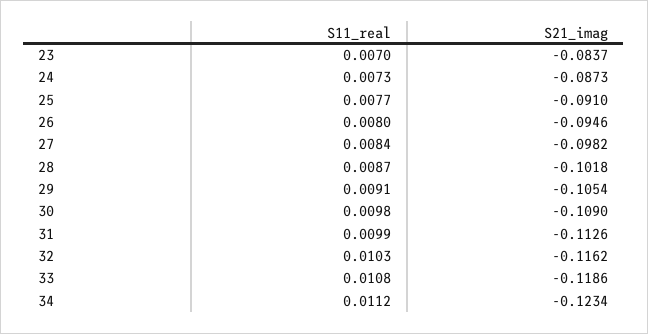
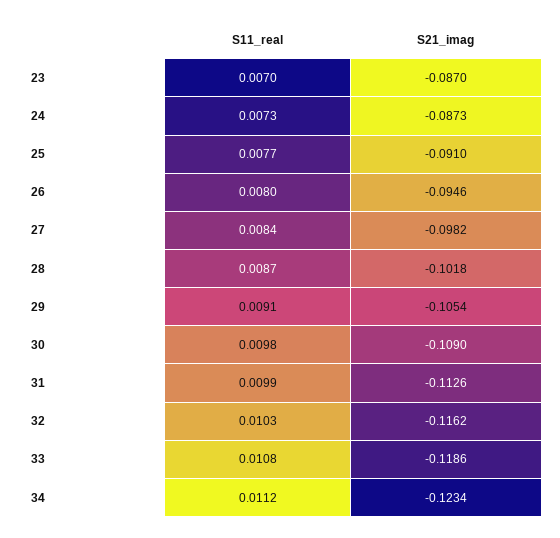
  {
    "S11_real": {
      "23": 0.007,
      "24": 0.0073,
      "25": 0.0077,
      "26": 0.008,
      "27": 0.0084,
      "28": 0.0087,
      "29": 0.0091,
      "30": 0.0098,
      "31": 0.0099,
      "32": 0.0103,
      "33": 0.0108,
      "34": 0.0112
    },
    "S21_imag": {
-     "23": -0.0837,
+     "23": -0.087,
      "24": -0.0873,
      "25": -0.091,
      "26": -0.0946,
      "27": -0.0982,
      "28": -0.1018,
      "29": -0.1054,
      "30": -0.109,
      "31": -0.1126,
      "32": -0.1162,
      "33": -0.1186,
      "34": -0.1234
    }
  }

